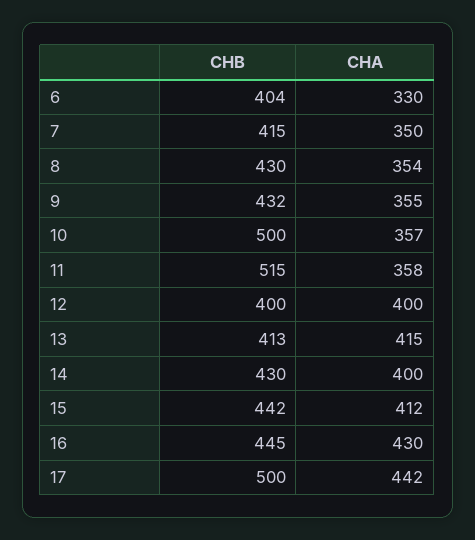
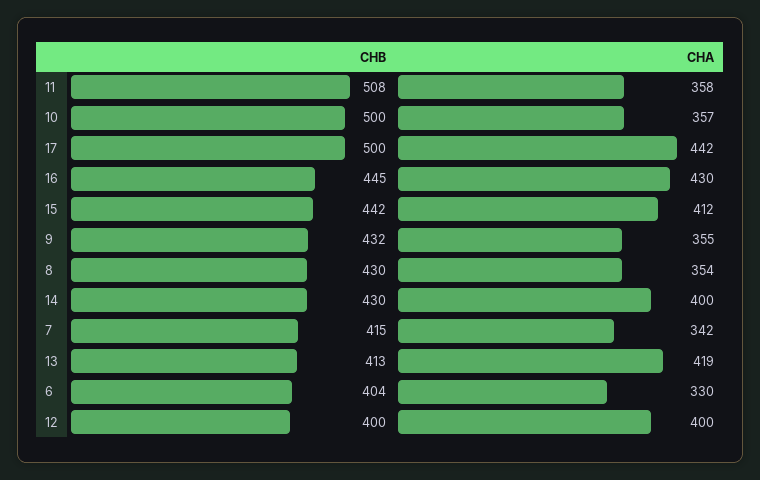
  {
    "CHB": {
      "6": 404,
      "7": 415,
      "8": 430,
      "9": 432,
      "10": 500,
-     "11": 515,
+     "11": 508,
      "12": 400,
      "13": 413,
      "14": 430,
      "15": 442,
      "16": 445,
      "17": 500
    },
    "CHA": {
      "6": 330,
-     "7": 350,
+     "7": 342,
      "8": 354,
      "9": 355,
      "10": 357,
      "11": 358,
      "12": 400,
-     "13": 415,
+     "13": 419,
      "14": 400,
      "15": 412,
      "16": 430,
      "17": 442
    }
  }

